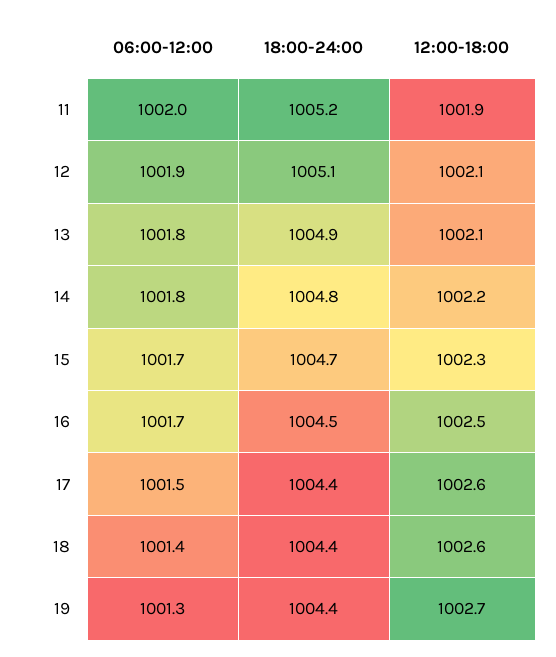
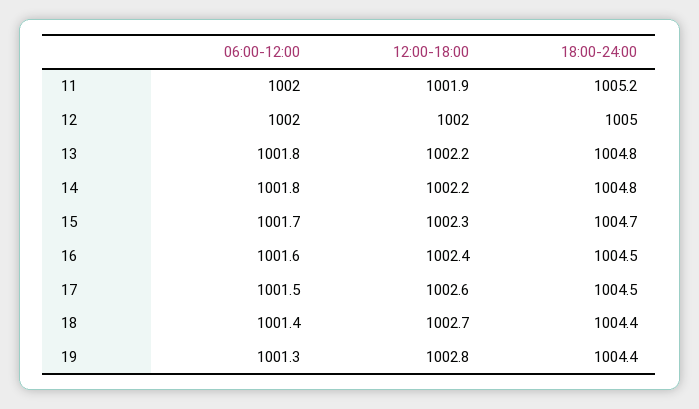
  {
    "06:00-12:00": {
      "11": 1002,
-     "12": 1001.9,
+     "12": 1002,
      "13": 1001.8,
      "14": 1001.8,
      "15": 1001.7,
-     "16": 1001.7,
+     "16": 1001.6,
      "17": 1001.5,
      "18": 1001.4,
      "19": 1001.3
    },
    "18:00-24:00": {
      "11": 1005.2,
-     "12": 1005.1,
+     "12": 1005,
-     "13": 1004.9,
+     "13": 1004.8,
      "14": 1004.8,
      "15": 1004.7,
      "16": 1004.5,
-     "17": 1004.4,
+     "17": 1004.5,
      "18": 1004.4,
      "19": 1004.4
    },
    "12:00-18:00": {
      "11": 1001.9,
-     "12": 1002.1,
+     "12": 1002,
-     "13": 1002.1,
+     "13": 1002.2,
      "14": 1002.2,
      "15": 1002.3,
-     "16": 1002.5,
+     "16": 1002.4,
      "17": 1002.6,
-     "18": 1002.6,
+     "18": 1002.7,
-     "19": 1002.7
+     "19": 1002.8
    }
  }

